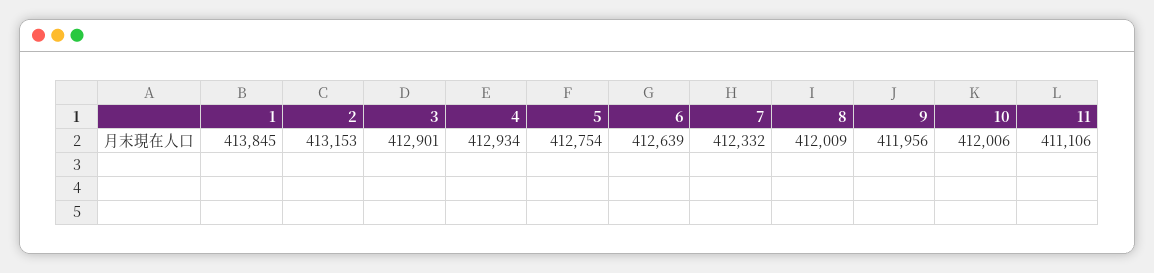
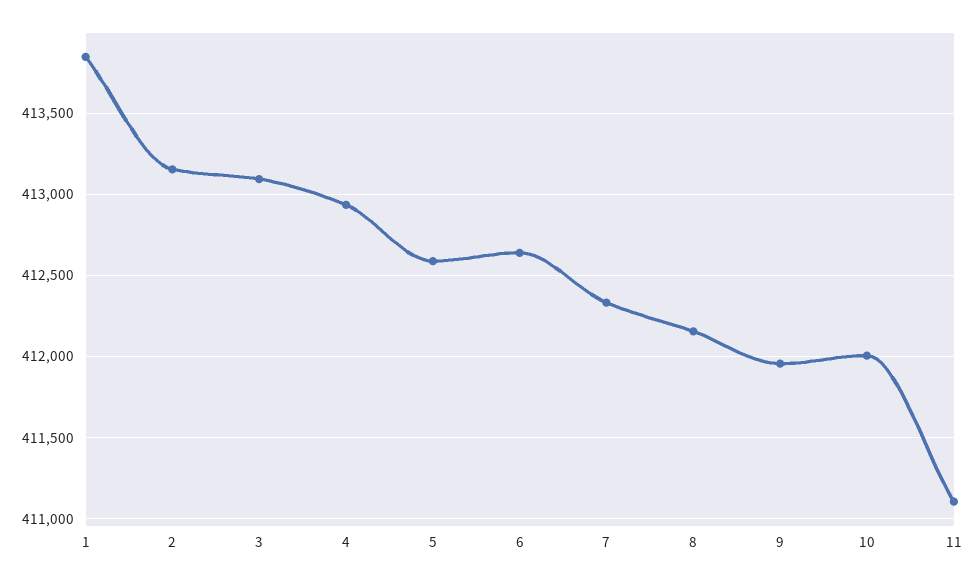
  {
    "1": 413845,
    "2": 413153,
-   "3": 412901,
+   "3": 413100,
    "4": 412934,
-   "5": 412754,
+   "5": 412600,
    "6": 412639,
    "7": 412332,
-   "8": 412009,
+   "8": 412150,
    "9": 411956,
    "10": 412006,
    "11": 411106
  }

